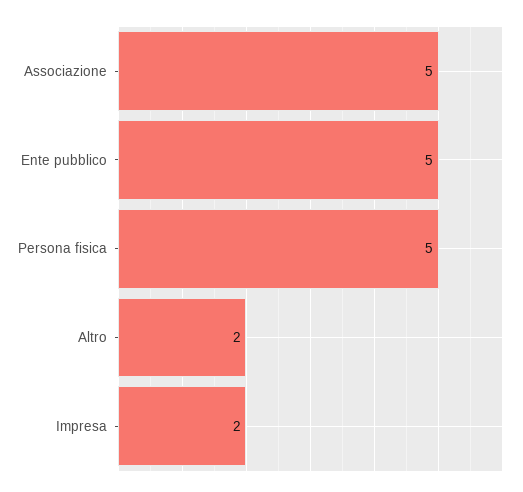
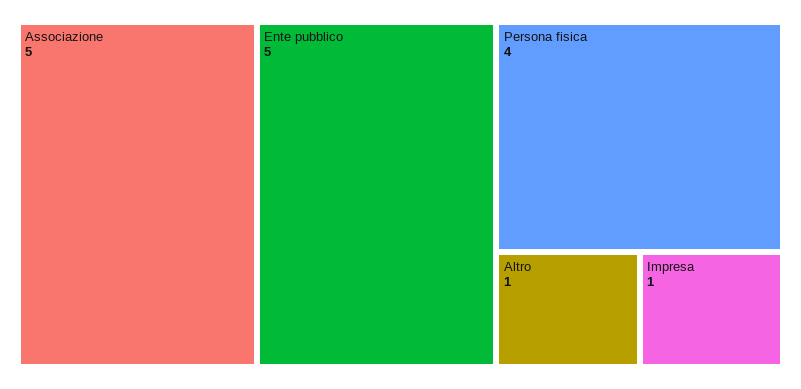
  {
    "Associazione": 5,
    "Ente pubblico": 5,
-   "Persona fisica": 5,
+   "Persona fisica": 4,
-   "Altro": 2,
+   "Altro": 1,
-   "Impresa": 2
+   "Impresa": 1
  }

